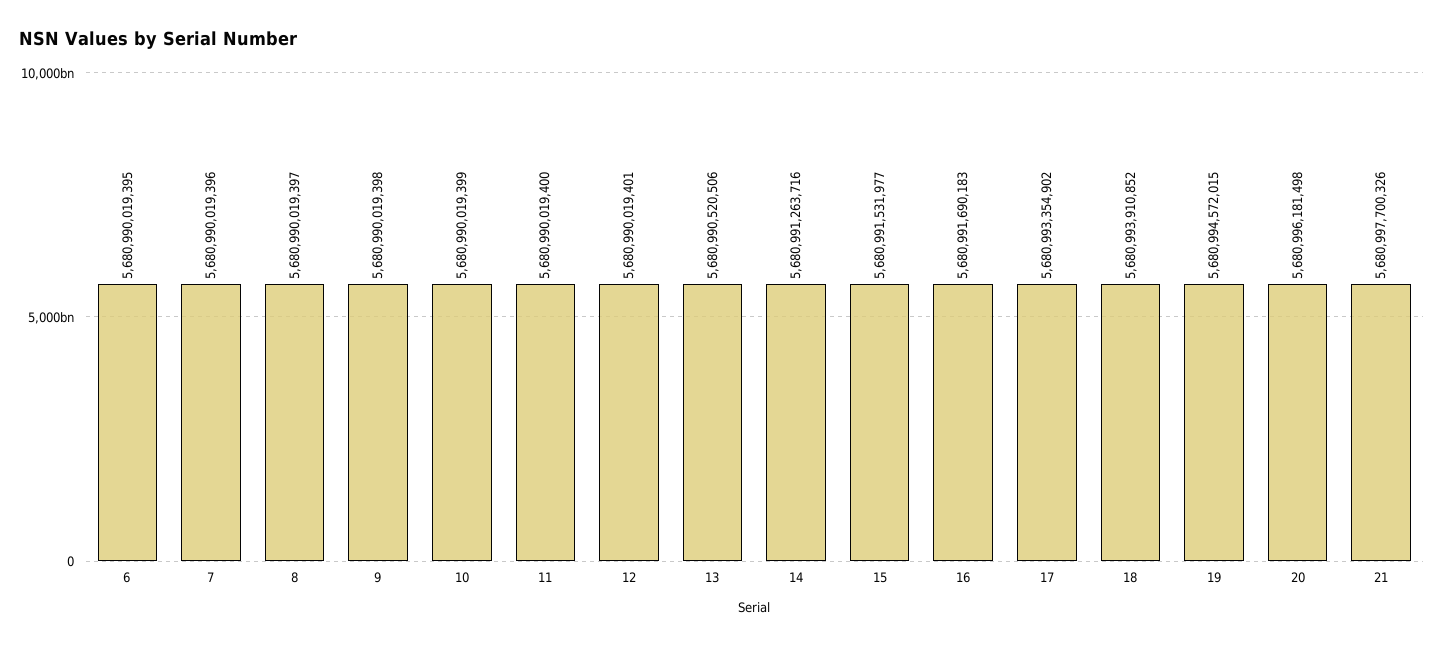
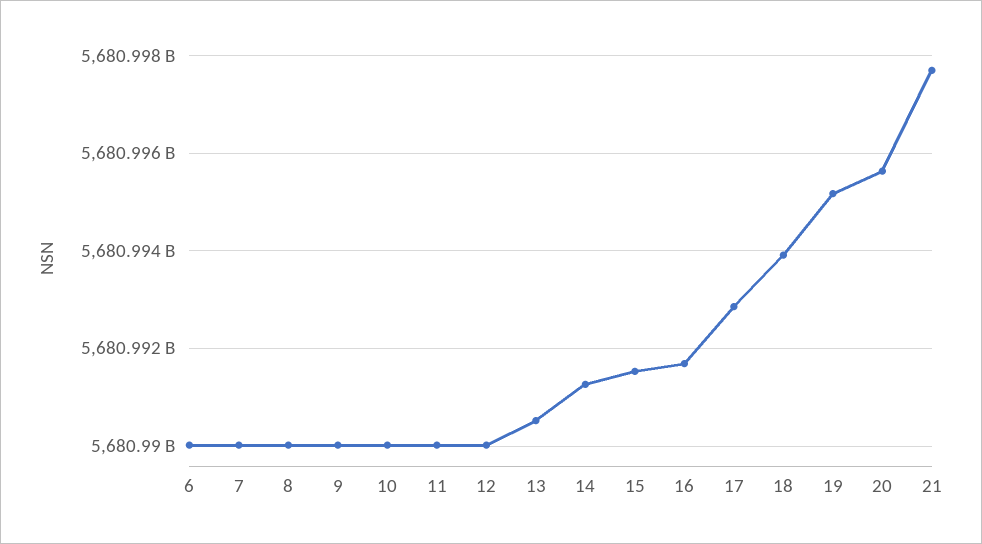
  {
    "6": 5680990019395,
    "7": 5680990019396,
    "8": 5680990019397,
    "9": 5680990019398,
    "10": 5680990019399,
    "11": 5680990019400,
    "12": 5680990019401,
    "13": 5680990520506,
    "14": 5680991263716,
    "15": 5680991531977,
    "16": 5680991690183,
-   "17": 5680993354902,
+   "17": 5680992800000,
    "18": 5680993910852,
-   "19": 5680994572015,
+   "19": 5680995200000,
-   "20": 5680996181498,
+   "20": 5680995600000,
    "21": 5680997700326
  }

